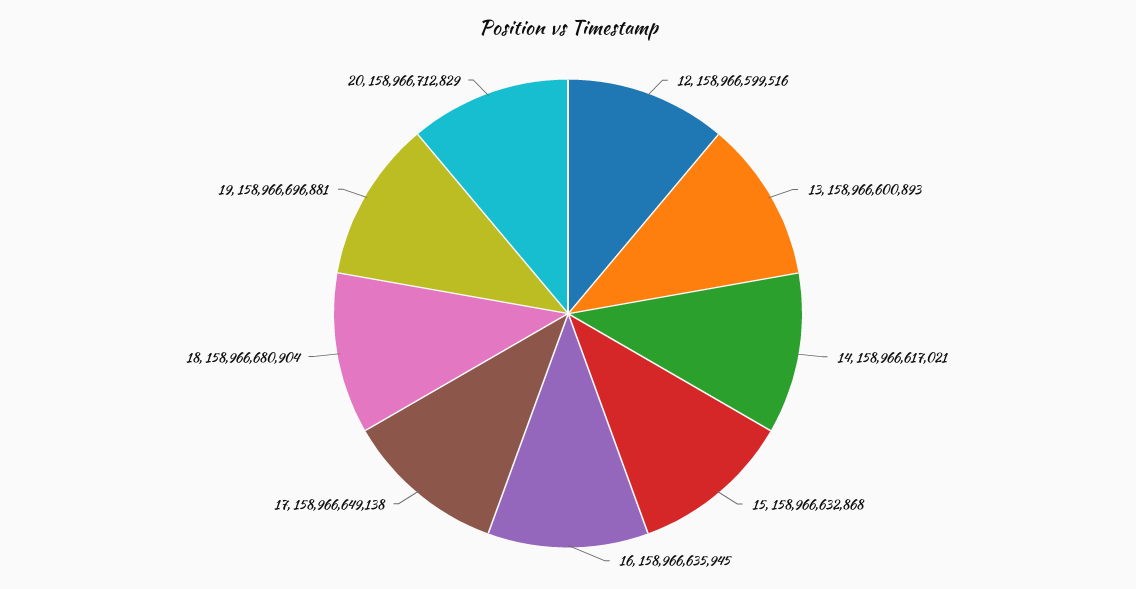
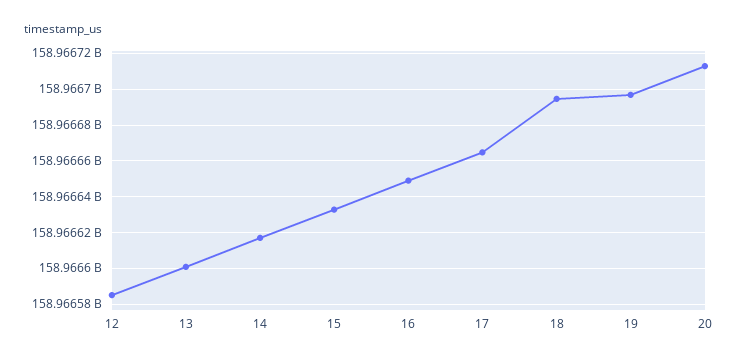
  {
-   "12": 158966599516,
+   "12": 158966585000,
    "13": 158966600893,
    "14": 158966617021,
    "15": 158966632868,
-   "16": 158966635945,
+   "16": 158966650000,
-   "17": 158966649138,
+   "17": 158966665000,
-   "18": 158966680904,
+   "18": 158966695000,
    "19": 158966696881,
    "20": 158966712829
  }

